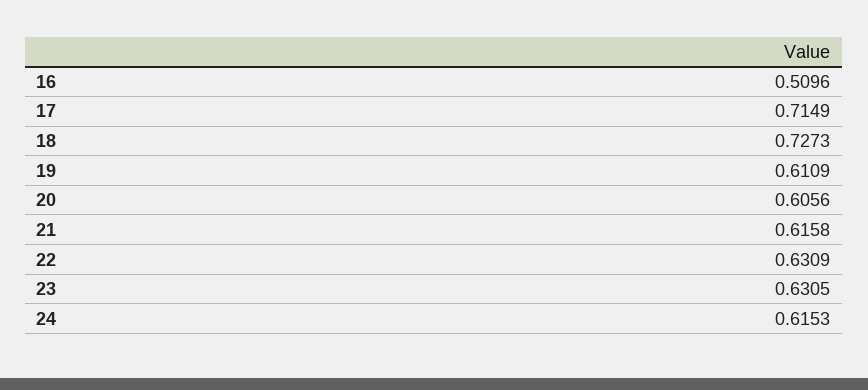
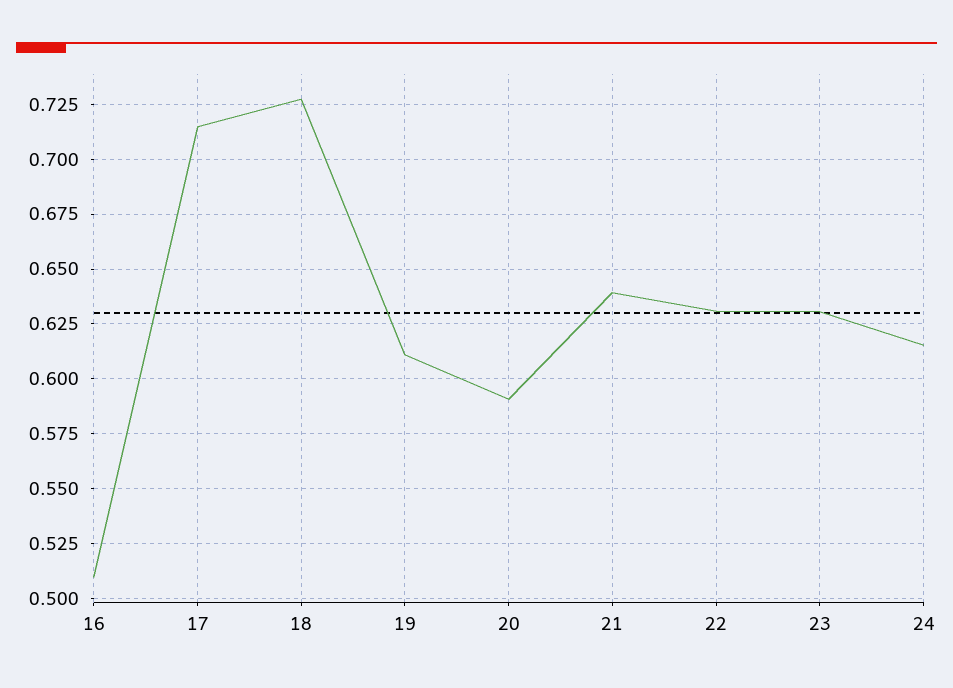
  {
    "16": 0.5096,
    "17": 0.7149,
    "18": 0.7273,
    "19": 0.6109,
-   "20": 0.6056,
+   "20": 0.59,
-   "21": 0.6158,
+   "21": 0.64,
    "22": 0.6309,
    "23": 0.6305,
    "24": 0.6153
  }

